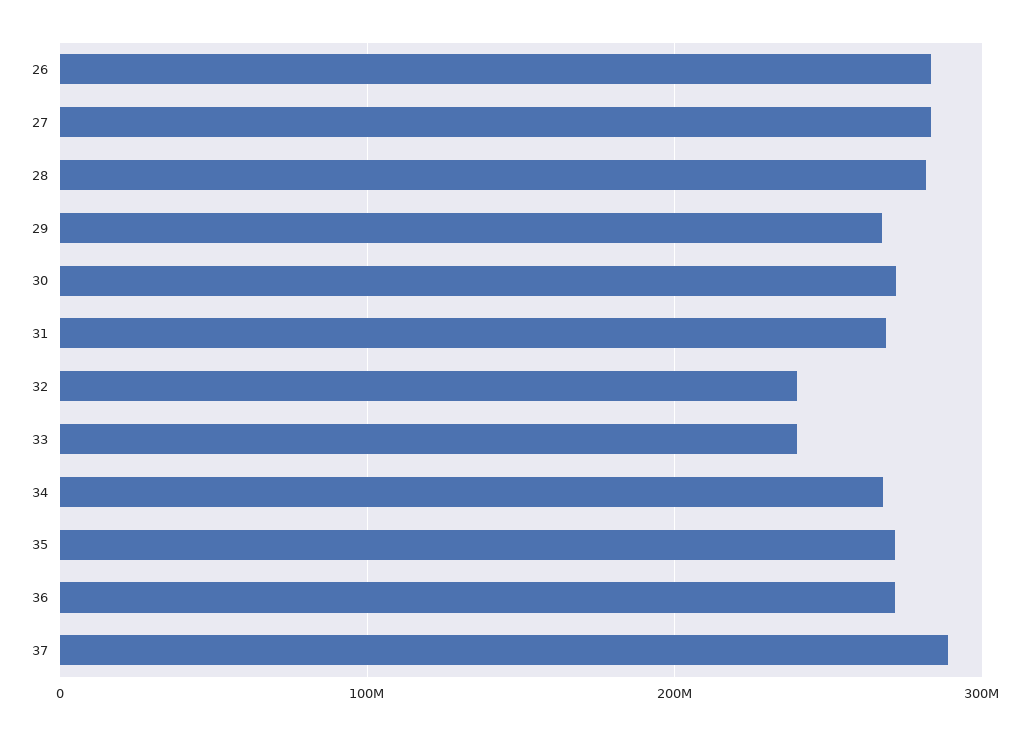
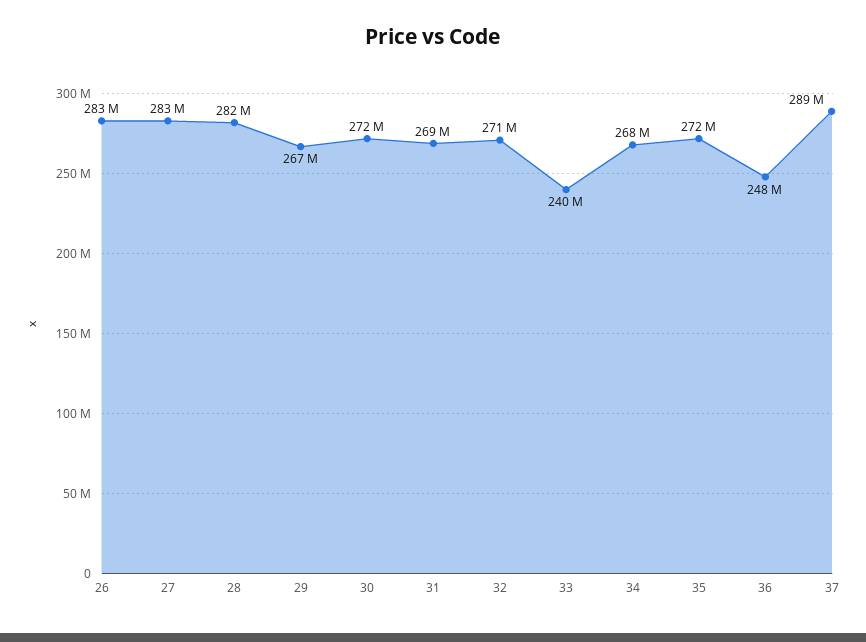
  {
    "26": 283000000,
    "27": 283000000,
    "28": 282000000,
    "29": 267000000,
    "30": 272000000,
    "31": 269000000,
-   "32": 240000000,
+   "32": 271000000,
    "33": 240000000,
    "34": 268000000,
    "35": 272000000,
-   "36": 270000000,
+   "36": 248000000,
    "37": 289000000
  }

